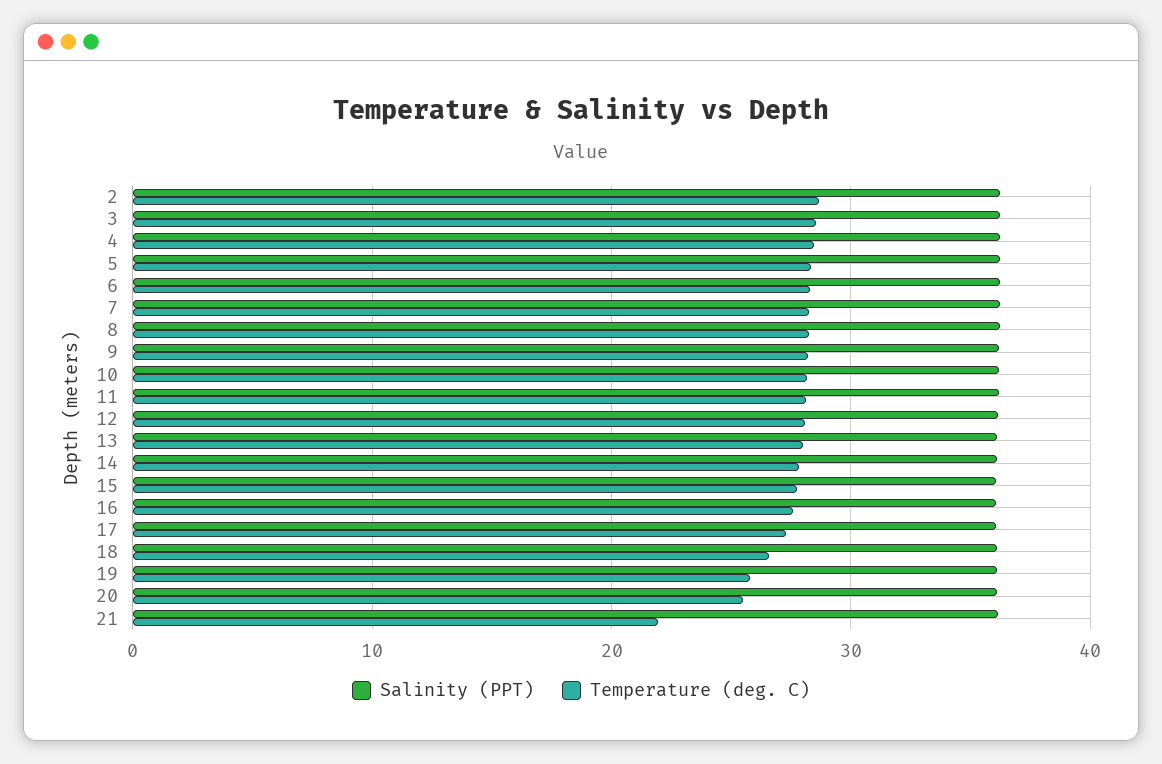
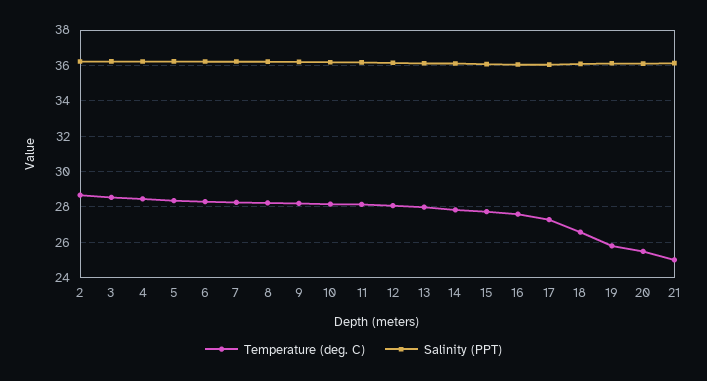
  {
    "Salinity (PPT)": {
      "2": 36,
      "3": 36,
      "4": 36,
      "5": 36,
      "6": 36,
      "7": 36,
      "8": 36,
      "9": 36,
      "10": 36,
      "11": 36,
      "12": 36,
      "13": 36,
      "14": 36,
      "15": 36,
      "16": 36,
      "17": 36,
      "18": 36,
      "19": 36,
      "20": 36,
      "21": 36
    },
    "Temperature (deg. C)": {
      "2": 28.5,
      "3": 28.5,
      "4": 28.5,
      "5": 28.5,
      "6": 28.5,
      "7": 28.5,
      "8": 28,
      "9": 28,
      "10": 28,
      "11": 28,
      "12": 28,
      "13": 28,
      "14": 28,
      "15": 27.5,
      "16": 27.5,
      "17": 27.5,
      "18": 26.5,
      "19": 26,
      "20": 25.5,
-     "21": 22
+     "21": 25
    }
  }

